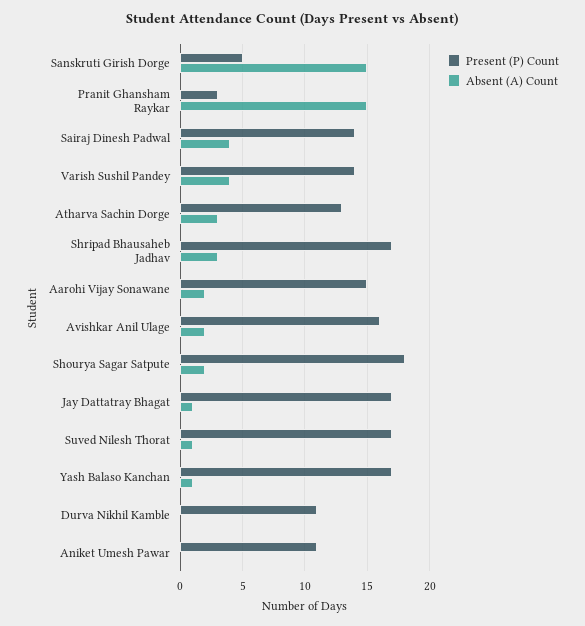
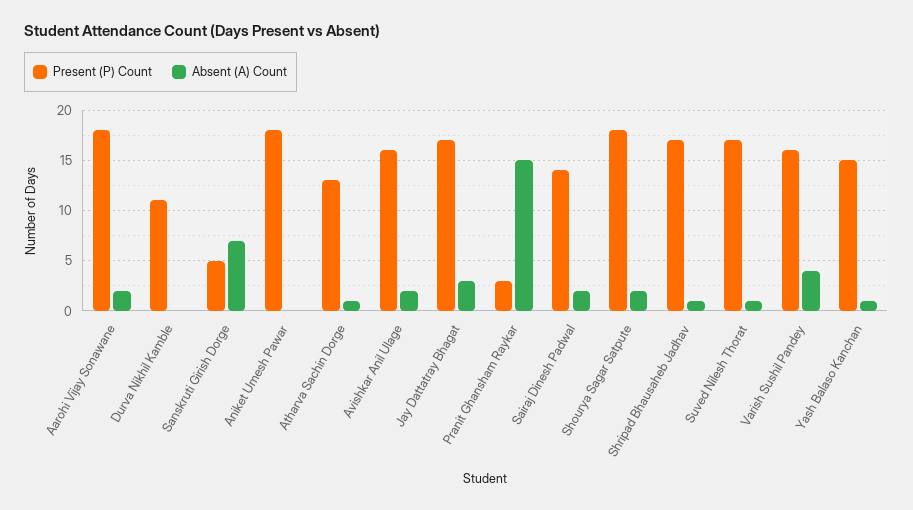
  {
    "Present (P) Count": {
      "Sanskruti Girish Dorge": 5,
      "Pranit Ghansham Raykar": 3,
      "Sairaj Dinesh Padwal": 14,
-     "Varish Sushil Pandey": 14,
+     "Varish Sushil Pandey": 16,
      "Atharva Sachin Dorge": 13,
      "Shripad Bhausaheb Jadhav": 17,
-     "Aarohi Vijay Sonawane": 15,
+     "Aarohi Vijay Sonawane": 18,
      "Avishkar Anil Ulage": 16,
      "Shourya Sagar Satpute": 18,
      "Jay Dattatray Bhagat": 17,
      "Suved Nilesh Thorat": 17,
-     "Yash Balaso Kanchan": 17,
+     "Yash Balaso Kanchan": 15,
      "Durva Nikhil Kamble": 11,
-     "Aniket Umesh Pawar": 11
+     "Aniket Umesh Pawar": 18
    },
    "Absent (A) Count": {
-     "Sanskruti Girish Dorge": 15,
+     "Sanskruti Girish Dorge": 7,
      "Pranit Ghansham Raykar": 15,
-     "Sairaj Dinesh Padwal": 4,
+     "Sairaj Dinesh Padwal": 2,
      "Varish Sushil Pandey": 4,
-     "Atharva Sachin Dorge": 3,
+     "Atharva Sachin Dorge": 1,
-     "Shripad Bhausaheb Jadhav": 3,
+     "Shripad Bhausaheb Jadhav": 1,
      "Aarohi Vijay Sonawane": 2,
      "Avishkar Anil Ulage": 2,
      "Shourya Sagar Satpute": 2,
-     "Jay Dattatray Bhagat": 1,
+     "Jay Dattatray Bhagat": 3,
      "Suved Nilesh Thorat": 1,
      "Yash Balaso Kanchan": 1,
      "Durva Nikhil Kamble": 0,
      "Aniket Umesh Pawar": 0
    }
  }

